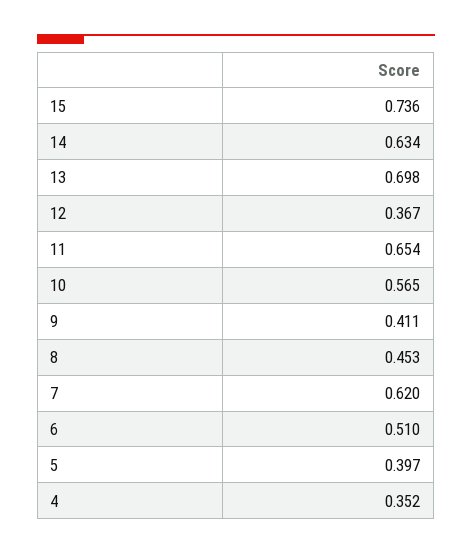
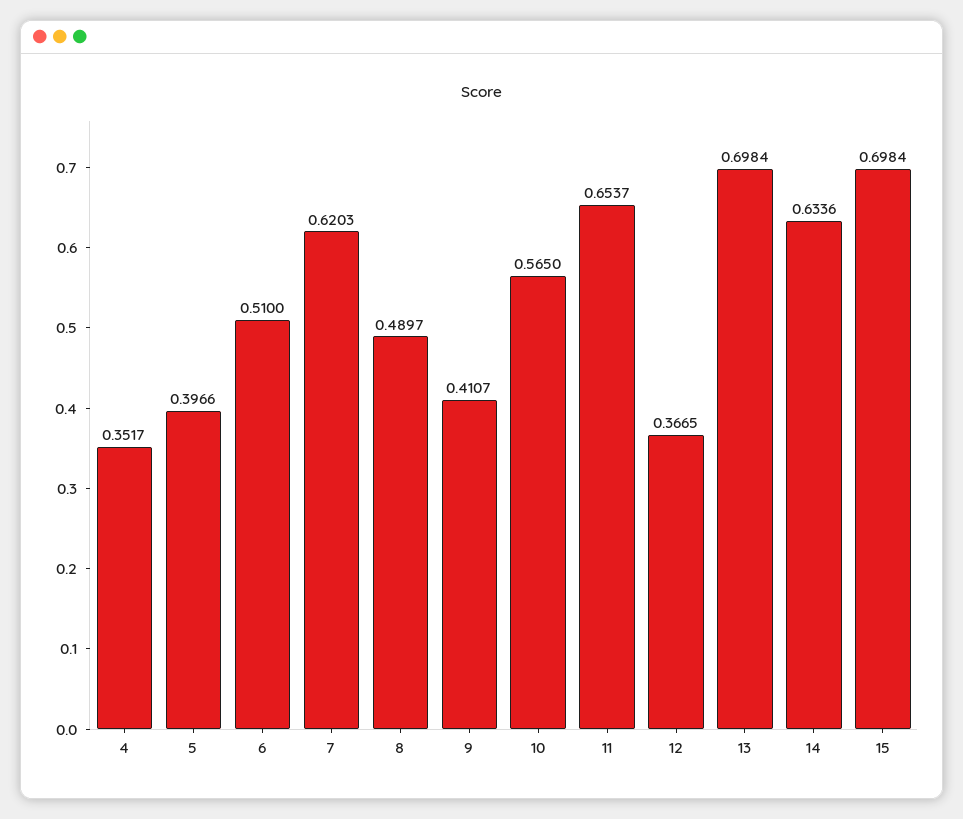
  {
-   "15": 0.736,
+   "15": 0.6984,
    "14": 0.6336,
    "13": 0.6984,
    "12": 0.3665,
    "11": 0.6537,
    "10": 0.565,
    "9": 0.4107,
-   "8": 0.453,
+   "8": 0.4897,
    "7": 0.6203,
    "6": 0.51,
    "5": 0.3966,
    "4": 0.3517
  }

